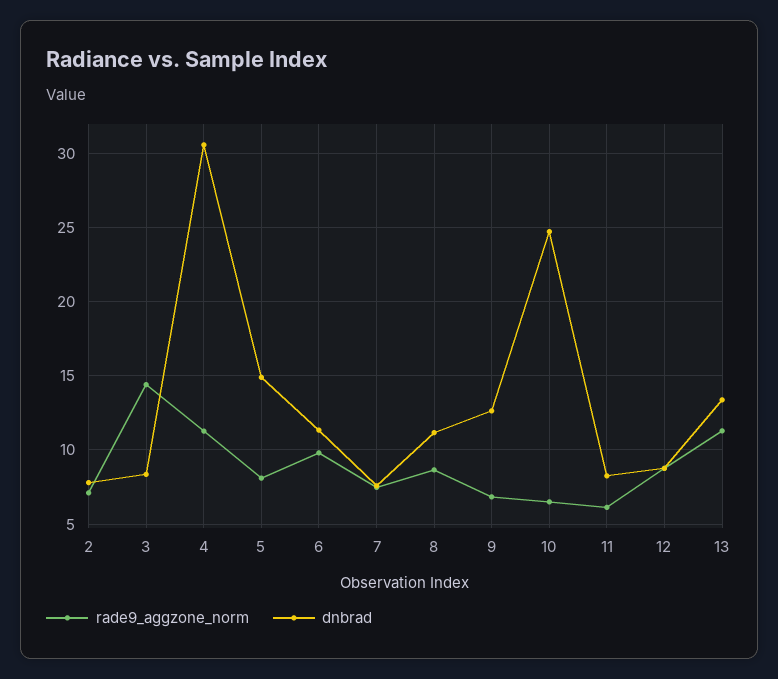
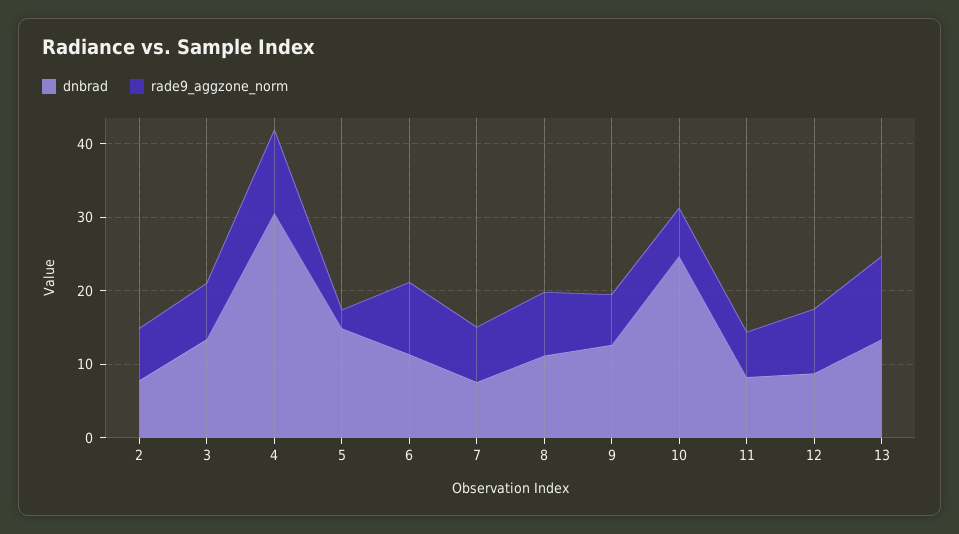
  {
    "rade9_aggzone_norm": {
      "2": 7,
-     "3": 14.5,
+     "3": 8,
      "4": 11.5,
-     "5": 8,
+     "5": 2,
      "6": 10,
      "7": 7.5,
      "8": 8.5,
      "9": 7,
      "10": 6.5,
      "11": 6,
      "12": 9,
      "13": 11.5
    },
    "dnbrad": {
      "2": 8,
-     "3": 8.5,
+     "3": 14,
      "4": 30.5,
      "5": 15,
      "6": 11.5,
      "7": 7.5,
      "8": 11,
      "9": 12.5,
      "10": 24.5,
      "11": 8.5,
      "12": 9,
      "13": 13.5
    }
  }

